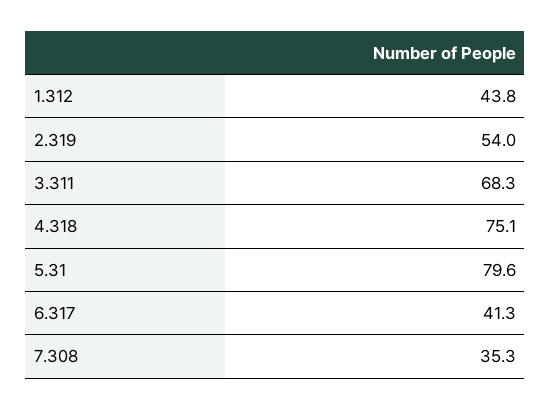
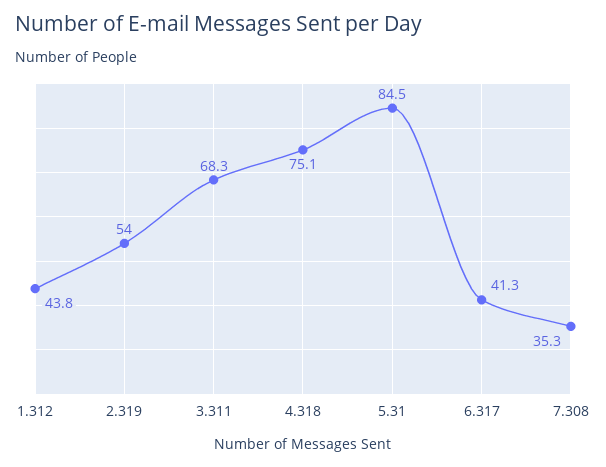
  {
    "1.312": 43.8,
    "2.319": 54,
    "3.311": 68.3,
    "4.318": 75.1,
-   "5.31": 79.6,
+   "5.31": 84.5,
    "6.317": 41.3,
    "7.308": 35.3
  }

